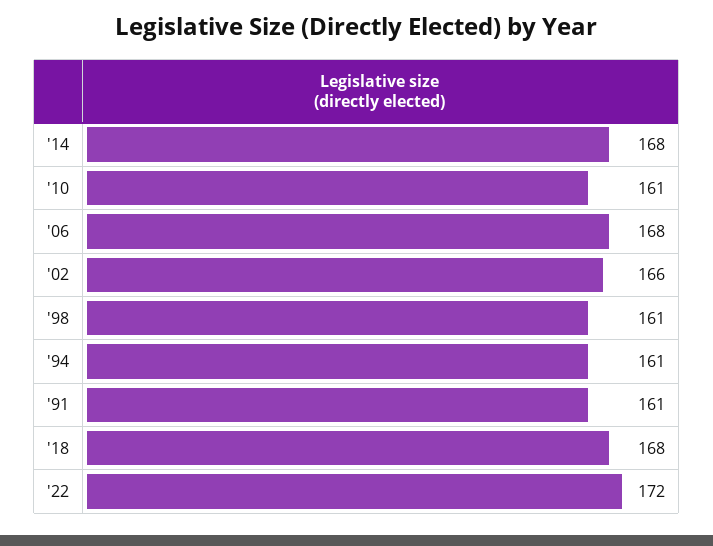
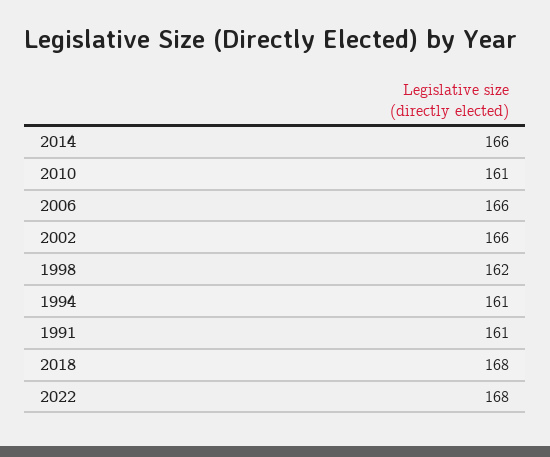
  {
-   "'14": 168,
+   "'14": 166,
    "'10": 161,
-   "'06": 168,
+   "'06": 166,
    "'02": 166,
-   "'98": 161,
+   "'98": 162,
    "'94": 161,
    "'91": 161,
    "'18": 168,
-   "'22": 172
+   "'22": 168
  }

